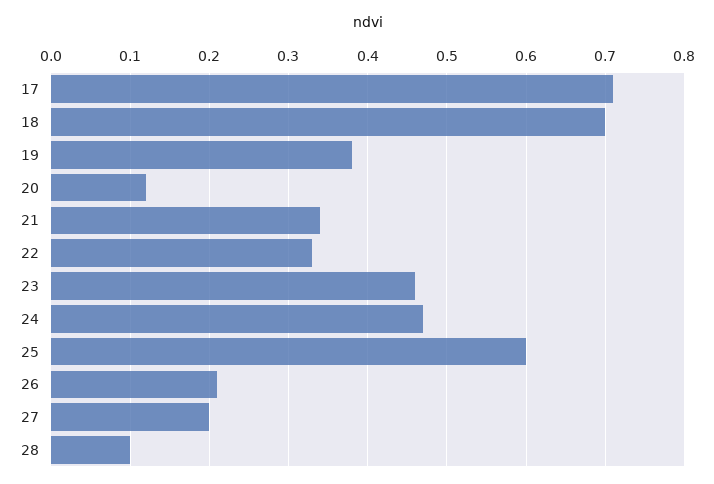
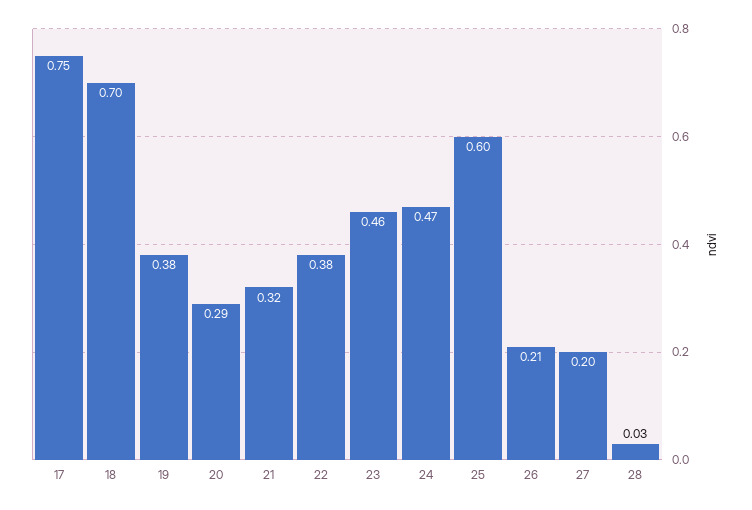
  {
-   "17": 0.71,
+   "17": 0.75,
    "18": 0.7,
    "19": 0.38,
-   "20": 0.12,
+   "20": 0.29,
-   "21": 0.34,
+   "21": 0.32,
-   "22": 0.33,
+   "22": 0.38,
    "23": 0.46,
    "24": 0.47,
    "25": 0.6,
    "26": 0.21,
    "27": 0.2,
-   "28": 0.1
+   "28": 0.03
  }

